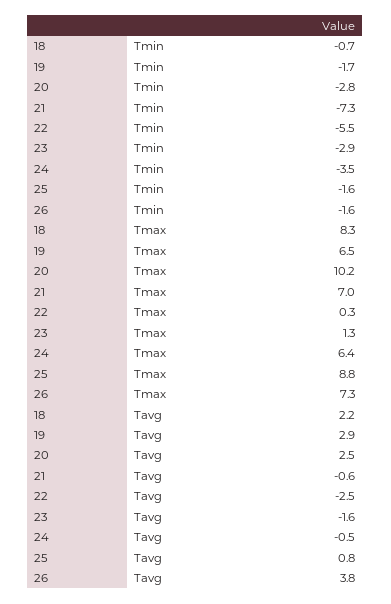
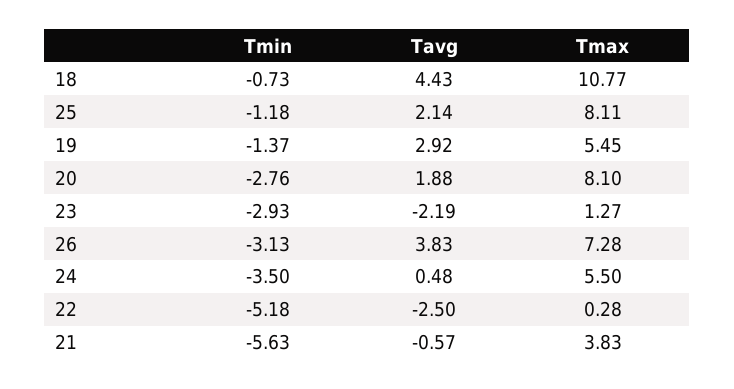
  {
    "18": {
      "Tmin": -0.73,
-     "Tmax": 8.3,
+     "Tmax": 10.77,
-     "Tavg": 2.2
+     "Tavg": 4.43
    },
    "19": {
-     "Tmin": -1.7,
+     "Tmin": -1.37,
-     "Tmax": 6.5,
+     "Tmax": 5.45,
      "Tavg": 2.92
    },
    "20": {
      "Tmin": -2.76,
-     "Tmax": 10.2,
+     "Tmax": 8.1,
-     "Tavg": 2.5
+     "Tavg": 1.88
    },
    "21": {
-     "Tmin": -7.3,
+     "Tmin": -5.63,
-     "Tmax": 7,
+     "Tmax": 3.83,
      "Tavg": -0.57
    },
    "22": {
-     "Tmin": -5.5,
+     "Tmin": -5.18,
      "Tmax": 0.28,
      "Tavg": -2.5
    },
    "23": {
      "Tmin": -2.93,
      "Tmax": 1.27,
-     "Tavg": -1.6
+     "Tavg": -2.19
    },
    "24": {
      "Tmin": -3.5,
-     "Tmax": 6.4,
+     "Tmax": 5.5,
-     "Tavg": -0.5
+     "Tavg": 0.48
    },
    "25": {
-     "Tmin": -1.6,
+     "Tmin": -1.18,
-     "Tmax": 8.8,
+     "Tmax": 8.11,
-     "Tavg": 0.8
+     "Tavg": 2.14
    },
    "26": {
-     "Tmin": -1.6,
+     "Tmin": -3.13,
      "Tmax": 7.28,
      "Tavg": 3.83
    }
  }

